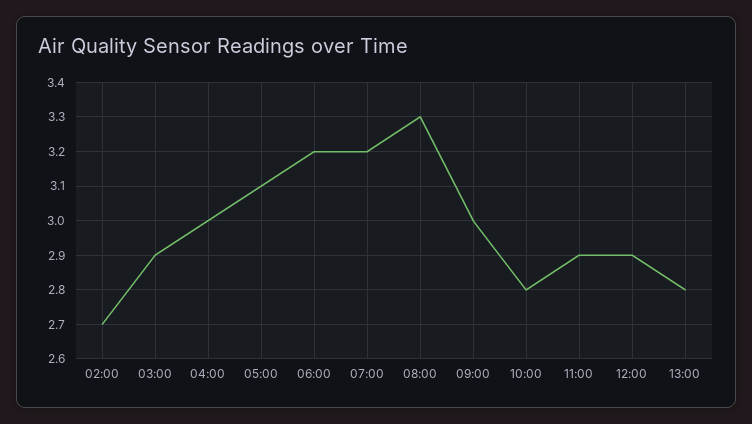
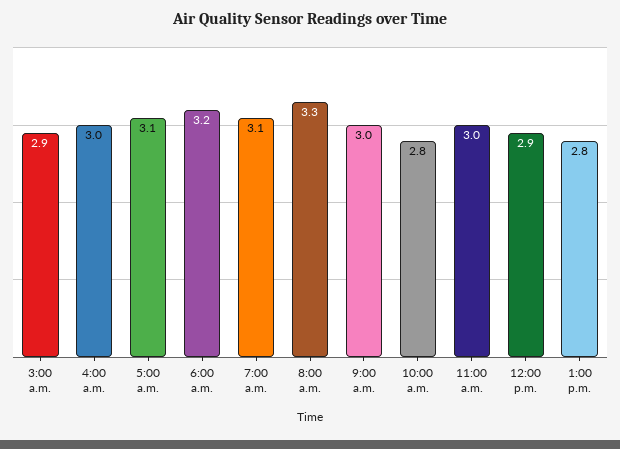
  {
-   "02:00": 2.7,
    "03:00": 2.9,
    "04:00": 3,
    "05:00": 3.1,
    "06:00": 3.2,
-   "07:00": 3.2,
+   "07:00": 3.1,
    "08:00": 3.3,
    "09:00": 3,
    "10:00": 2.8,
-   "11:00": 2.9,
+   "11:00": 3,
    "12:00": 2.9,
    "13:00": 2.8
  }

